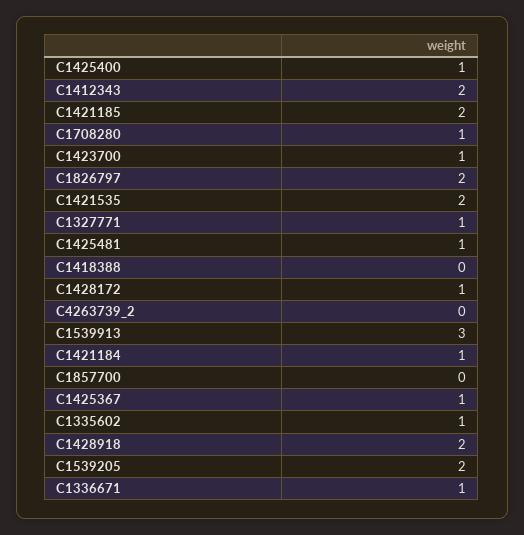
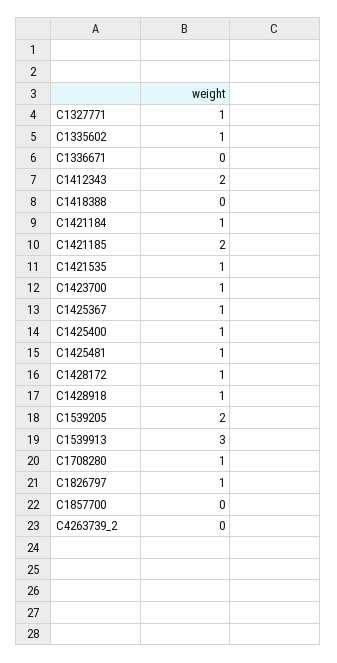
  {
    "C1425400": 1,
    "C1412343": 2,
    "C1421185": 2,
    "C1708280": 1,
    "C1423700": 1,
-   "C1826797": 2,
+   "C1826797": 1,
-   "C1421535": 2,
+   "C1421535": 1,
    "C1327771": 1,
    "C1425481": 1,
    "C1418388": 0,
    "C1428172": 1,
    "C4263739_2": 0,
    "C1539913": 3,
    "C1421184": 1,
    "C1857700": 0,
    "C1425367": 1,
    "C1335602": 1,
-   "C1428918": 2,
+   "C1428918": 1,
    "C1539205": 2,
-   "C1336671": 1
+   "C1336671": 0
  }

